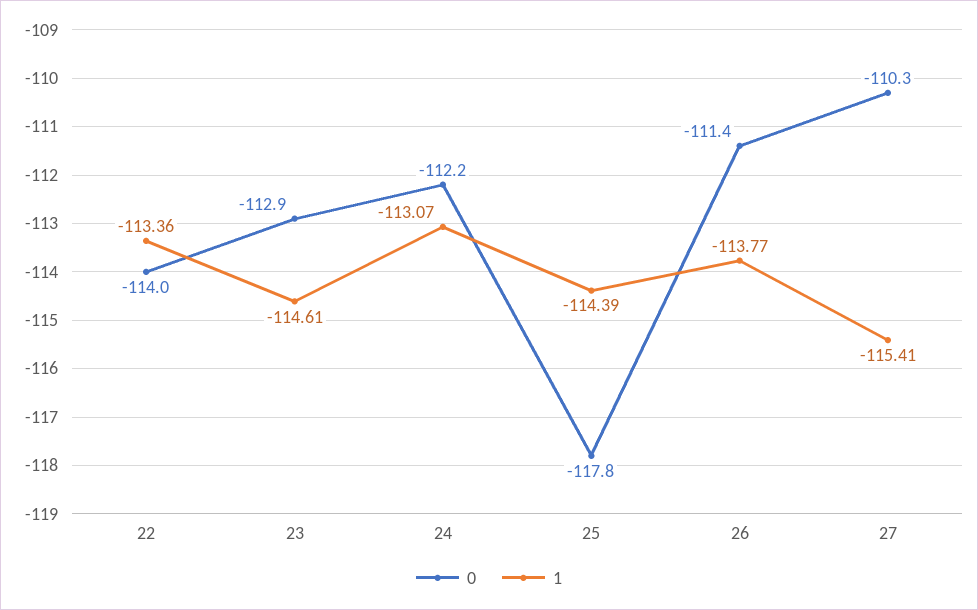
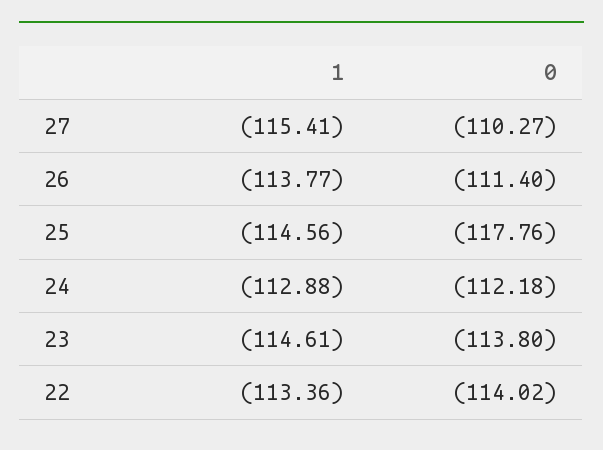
  {
    "0": {
      "22": -114.02,
-     "23": -112.9,
+     "23": -113.8,
      "24": -112.18,
      "25": -117.76,
      "26": -111.4,
      "27": -110.27
    },
    "1": {
      "22": -113.36,
      "23": -114.61,
-     "24": -113.07,
+     "24": -112.88,
-     "25": -114.39,
+     "25": -114.56,
      "26": -113.77,
      "27": -115.41
    }
  }

